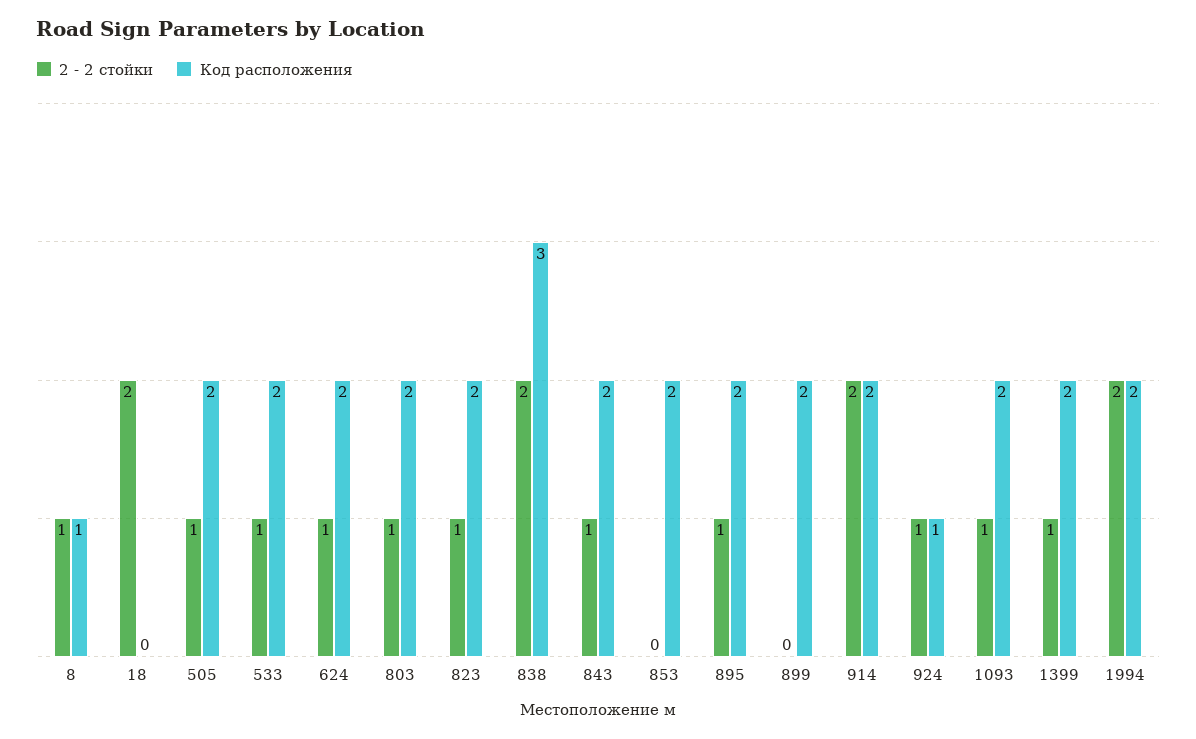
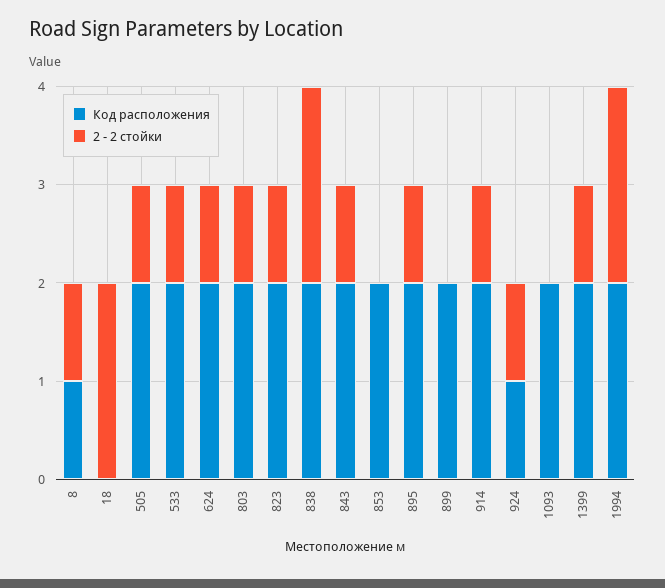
  {
    "2 - 2 стойки": {
      "8": 1,
      "18": 2,
      "505": 1,
      "533": 1,
      "624": 1,
      "803": 1,
      "823": 1,
      "838": 2,
      "843": 1,
      "853": 0,
      "895": 1,
      "899": 0,
-     "914": 2,
+     "914": 1,
      "924": 1,
-     "1093": 1,
+     "1093": 0,
      "1399": 1,
      "1994": 2
    },
    "Код расположения": {
      "8": 1,
      "18": 0,
      "505": 2,
      "533": 2,
      "624": 2,
      "803": 2,
      "823": 2,
-     "838": 3,
+     "838": 2,
      "843": 2,
      "853": 2,
      "895": 2,
      "899": 2,
      "914": 2,
      "924": 1,
      "1093": 2,
      "1399": 2,
      "1994": 2
    }
  }

